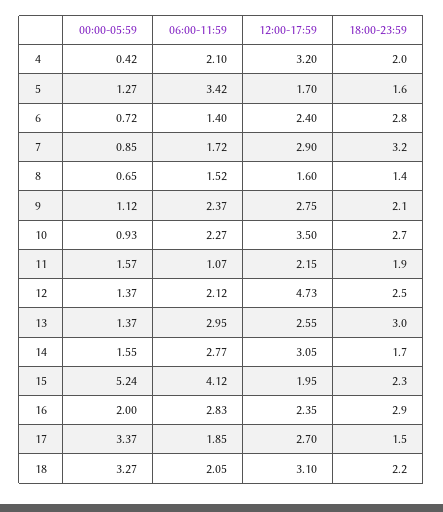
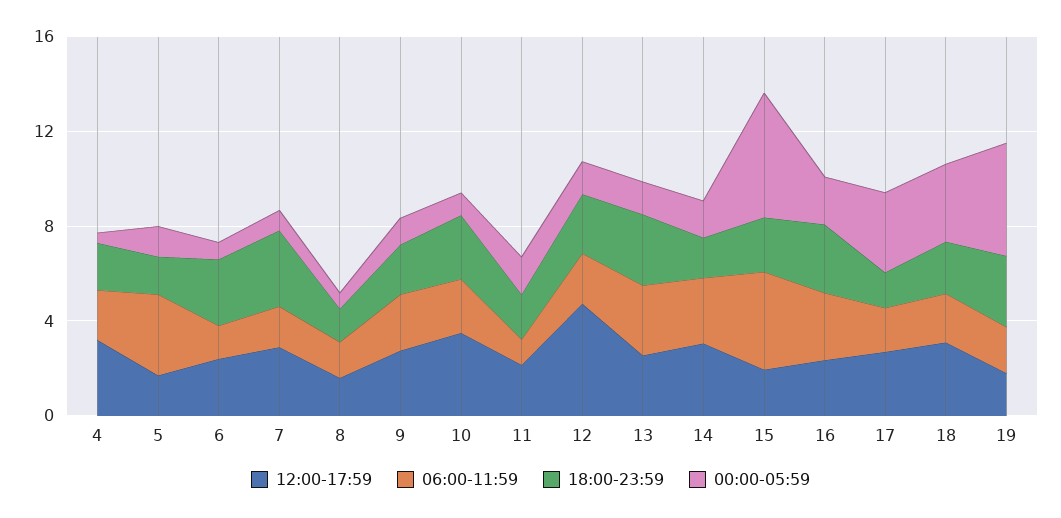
  {
    "00:00-05:59": {
      "4": 0.42,
      "5": 1.27,
      "6": 0.72,
      "7": 0.85,
      "8": 0.65,
      "9": 1.12,
      "10": 0.93,
      "11": 1.57,
      "12": 1.37,
      "13": 1.37,
      "14": 1.55,
      "15": 5.24,
      "16": 2,
      "17": 3.37,
-     "18": 3.27
+     "18": 3.27,
+     "19": 5
    },
    "06:00-11:59": {
      "4": 2.1,
      "5": 3.42,
      "6": 1.4,
      "7": 1.72,
      "8": 1.52,
      "9": 2.37,
      "10": 2.27,
      "11": 1.07,
      "12": 2.12,
      "13": 2.95,
      "14": 2.77,
      "15": 4.12,
      "16": 2.83,
      "17": 1.85,
-     "18": 2.05
+     "18": 2.05,
+     "19": 2
    },
    "12:00-17:59": {
      "4": 3.2,
      "5": 1.7,
      "6": 2.4,
      "7": 2.9,
      "8": 1.6,
      "9": 2.75,
      "10": 3.5,
      "11": 2.15,
      "12": 4.73,
      "13": 2.55,
      "14": 3.05,
      "15": 1.95,
      "16": 2.35,
      "17": 2.7,
-     "18": 3.1
+     "18": 3.1,
+     "19": 2
    },
    "18:00-23:59": {
      "4": 2,
      "5": 1.6,
      "6": 2.8,
      "7": 3.2,
      "8": 1.4,
      "9": 2.1,
      "10": 2.7,
      "11": 1.9,
      "12": 2.5,
      "13": 3,
      "14": 1.7,
      "15": 2.3,
      "16": 2.9,
      "17": 1.5,
-     "18": 2.2
+     "18": 2.2,
+     "19": 3
    }
  }

